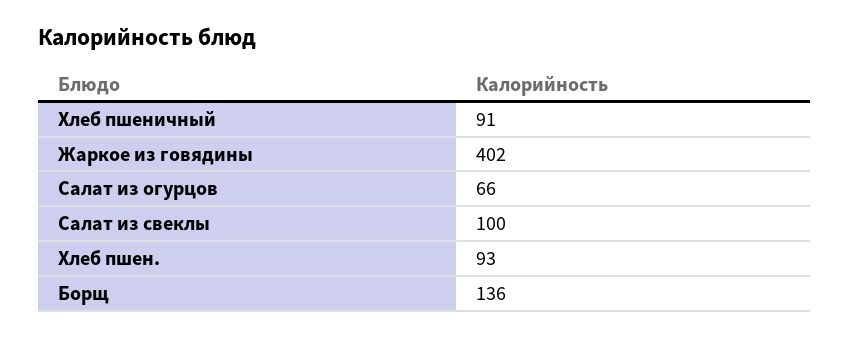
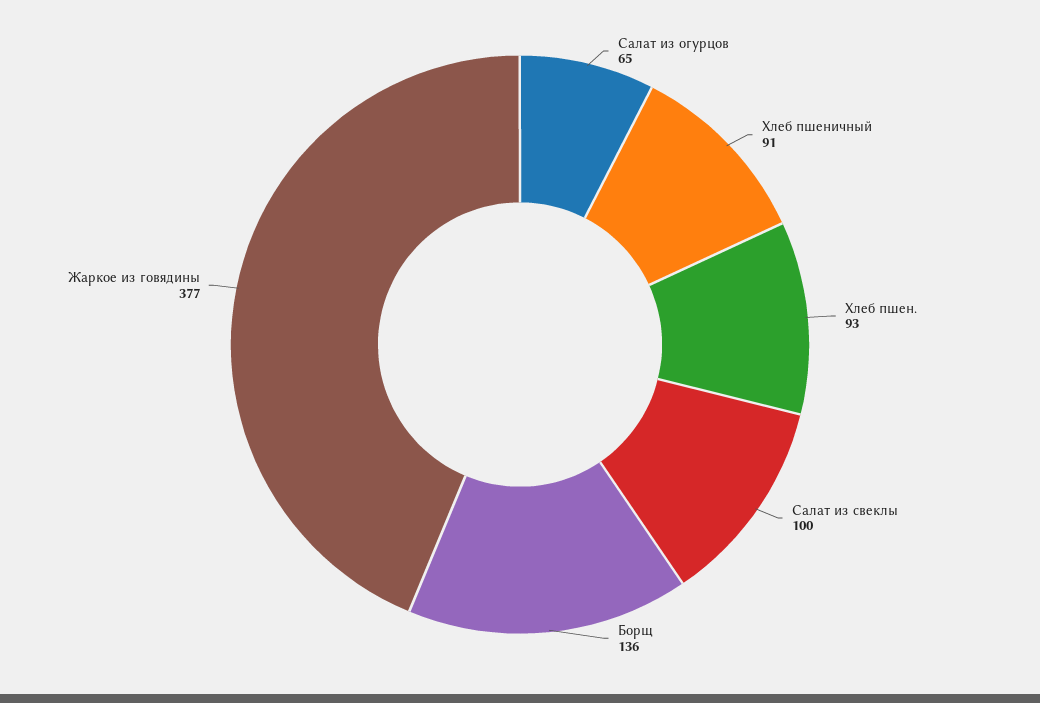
  {
    "Хлеб пшеничный": 91,
-   "Жаркое из говядины": 402,
+   "Жаркое из говядины": 377,
-   "Салат из огурцов": 66,
+   "Салат из огурцов": 65,
    "Салат из свеклы": 100,
    "Хлеб пшен.": 93,
    "Борщ": 136
  }

